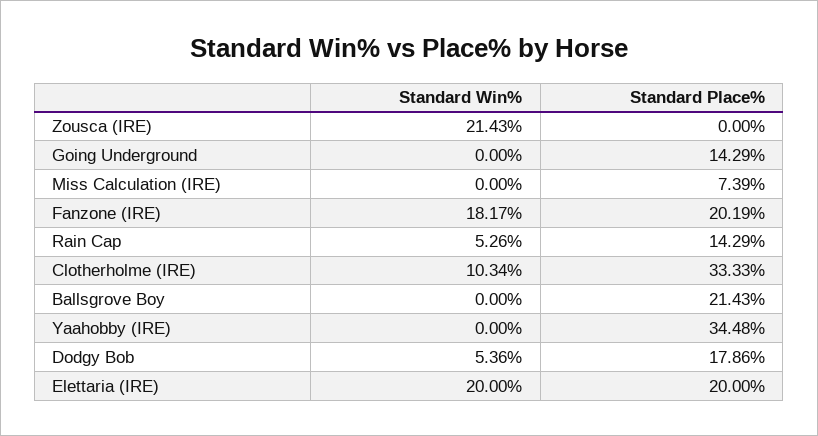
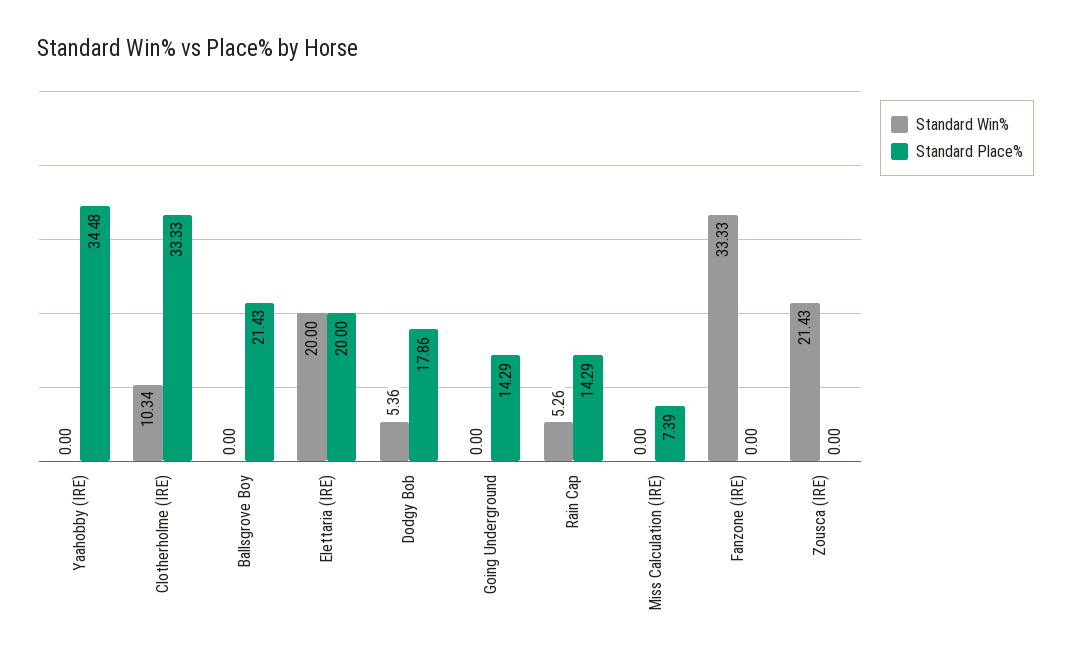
  {
    "Standard Win%": {
      "Zousca (IRE)": 21.43,
      "Going Underground": 0,
      "Miss Calculation (IRE)": 0,
-     "Fanzone (IRE)": 18.17,
+     "Fanzone (IRE)": 33.33,
      "Rain Cap": 5.26,
      "Clotherholme (IRE)": 10.34,
      "Ballsgrove Boy": 0,
      "Yaahobby (IRE)": 0,
      "Dodgy Bob": 5.36,
      "Elettaria (IRE)": 20
    },
    "Standard Place%": {
      "Zousca (IRE)": 0,
      "Going Underground": 14.29,
      "Miss Calculation (IRE)": 7.39,
-     "Fanzone (IRE)": 20.19,
+     "Fanzone (IRE)": 0,
      "Rain Cap": 14.29,
      "Clotherholme (IRE)": 33.33,
      "Ballsgrove Boy": 21.43,
      "Yaahobby (IRE)": 34.48,
      "Dodgy Bob": 17.86,
      "Elettaria (IRE)": 20
    }
  }

